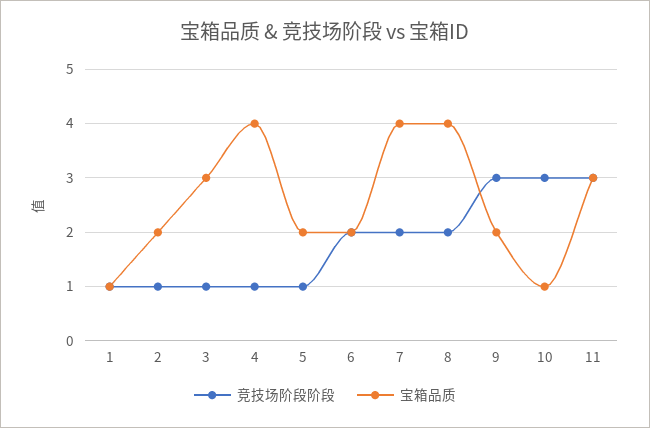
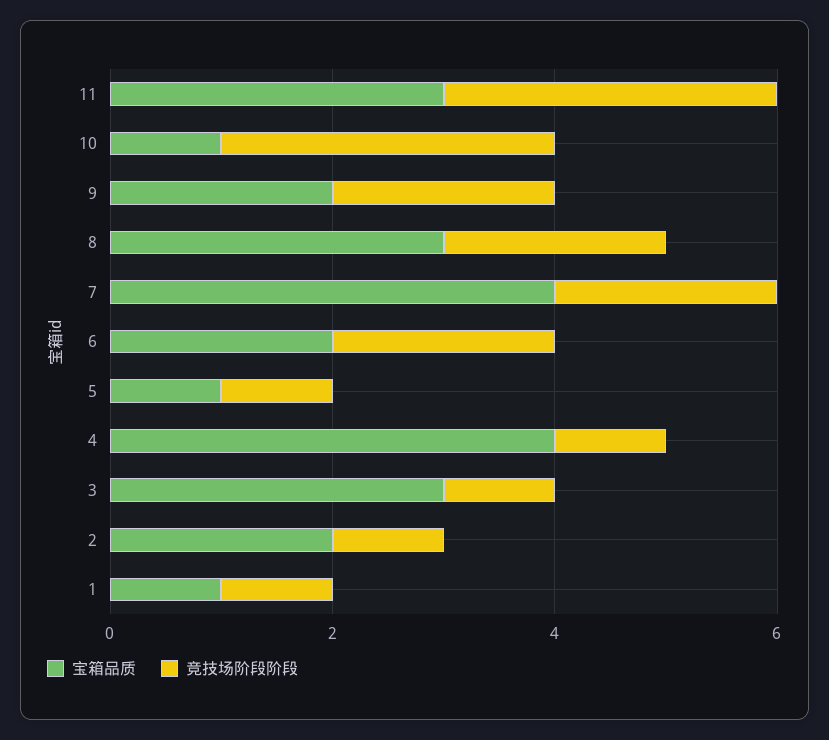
  {
    "竞技场阶段阶段": {
      "1": 1,
      "2": 1,
      "3": 1,
      "4": 1,
      "5": 1,
      "6": 2,
      "7": 2,
      "8": 2,
-     "9": 3,
+     "9": 2,
      "10": 3,
      "11": 3
    },
    "宝箱品质": {
      "1": 1,
      "2": 2,
      "3": 3,
      "4": 4,
-     "5": 2,
+     "5": 1,
      "6": 2,
      "7": 4,
-     "8": 4,
+     "8": 3,
      "9": 2,
      "10": 1,
      "11": 3
    }
  }

